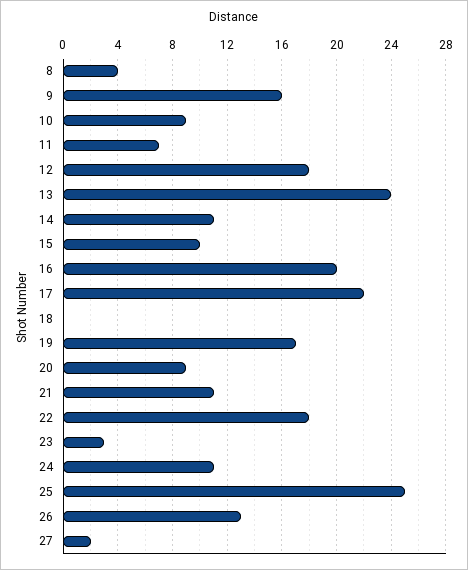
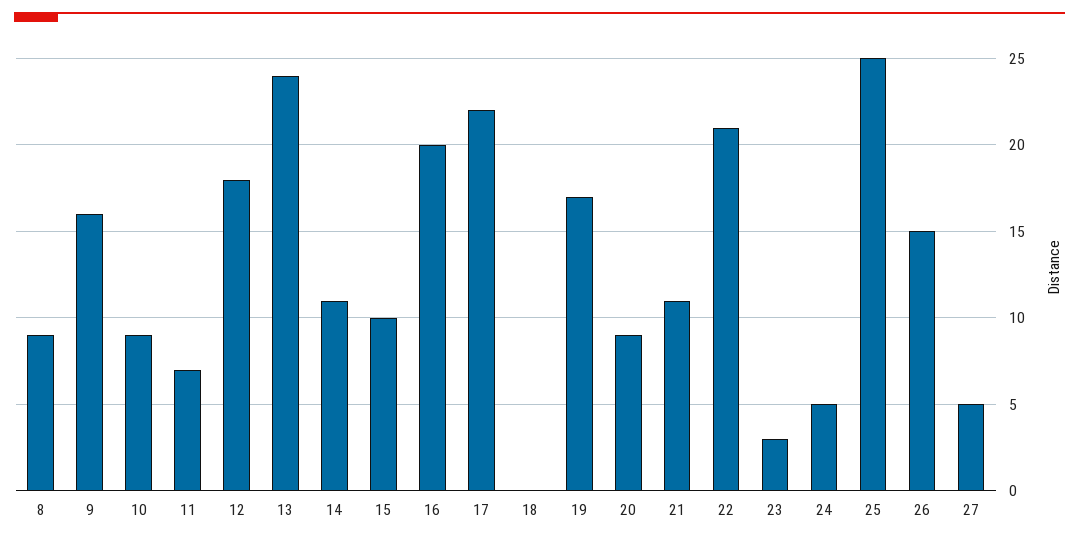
  {
-   "8": 4,
+   "8": 9,
    "9": 16,
    "10": 9,
    "11": 7,
    "12": 18,
    "13": 24,
    "14": 11,
    "15": 10,
    "16": 20,
    "17": 22,
    "18": 0,
    "19": 17,
    "20": 9,
    "21": 11,
-   "22": 18,
+   "22": 21,
    "23": 3,
-   "24": 11,
+   "24": 5,
    "25": 25,
-   "26": 13,
+   "26": 15,
-   "27": 2
+   "27": 5
  }

